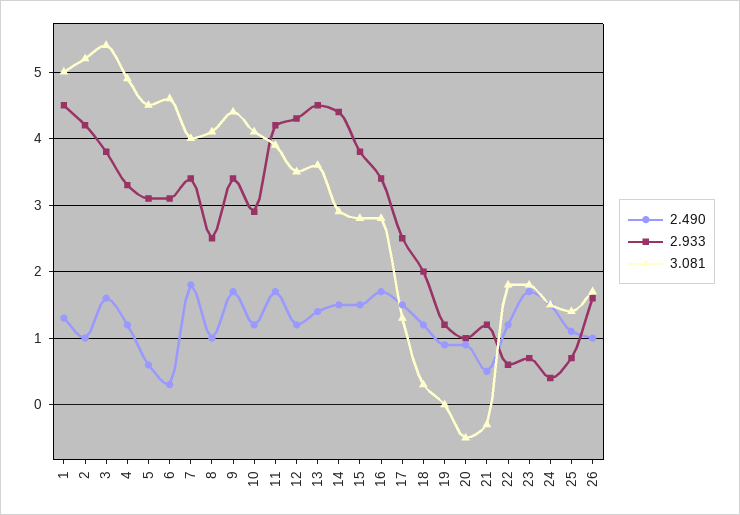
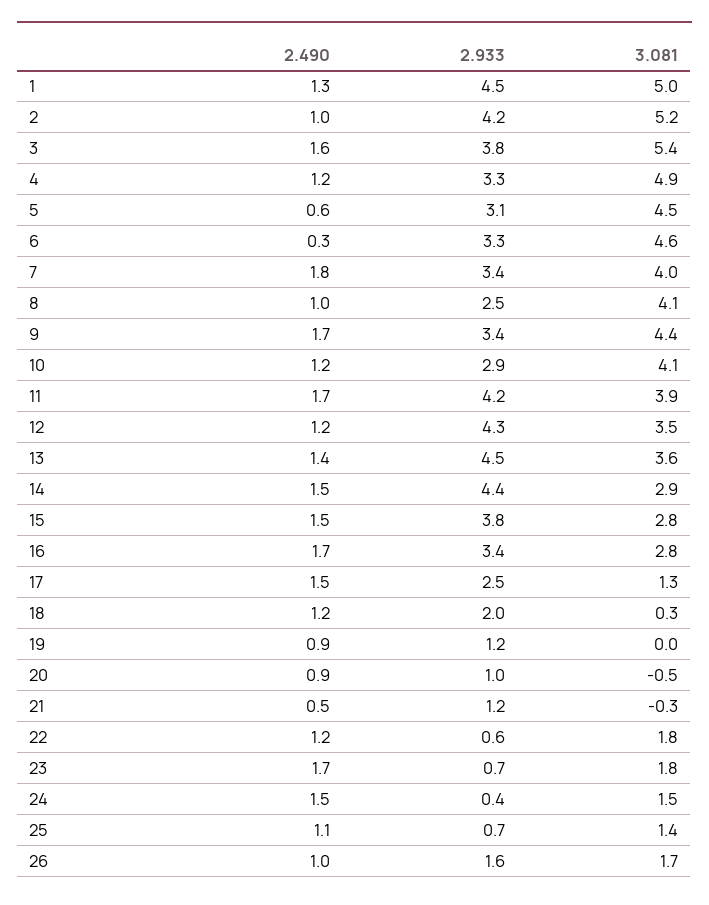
  {
    "2.490": {
      "1": 1.3,
      "2": 1,
      "3": 1.6,
      "4": 1.2,
      "5": 0.6,
      "6": 0.3,
      "7": 1.8,
      "8": 1,
      "9": 1.7,
      "10": 1.2,
      "11": 1.7,
      "12": 1.2,
      "13": 1.4,
      "14": 1.5,
      "15": 1.5,
      "16": 1.7,
      "17": 1.5,
      "18": 1.2,
      "19": 0.9,
      "20": 0.9,
      "21": 0.5,
      "22": 1.2,
      "23": 1.7,
      "24": 1.5,
      "25": 1.1,
      "26": 1
    },
    "2.933": {
      "1": 4.5,
      "2": 4.2,
      "3": 3.8,
      "4": 3.3,
      "5": 3.1,
-     "6": 3.1,
+     "6": 3.3,
      "7": 3.4,
      "8": 2.5,
      "9": 3.4,
      "10": 2.9,
      "11": 4.2,
      "12": 4.3,
      "13": 4.5,
      "14": 4.4,
      "15": 3.8,
      "16": 3.4,
      "17": 2.5,
      "18": 2,
      "19": 1.2,
      "20": 1,
      "21": 1.2,
      "22": 0.6,
      "23": 0.7,
      "24": 0.4,
      "25": 0.7,
      "26": 1.6
    },
    "3.081": {
      "1": 5,
      "2": 5.2,
      "3": 5.4,
      "4": 4.9,
      "5": 4.5,
      "6": 4.6,
      "7": 4,
      "8": 4.1,
      "9": 4.4,
      "10": 4.1,
      "11": 3.9,
      "12": 3.5,
      "13": 3.6,
      "14": 2.9,
      "15": 2.8,
      "16": 2.8,
      "17": 1.3,
      "18": 0.3,
      "19": 0,
      "20": -0.5,
      "21": -0.3,
      "22": 1.8,
      "23": 1.8,
      "24": 1.5,
      "25": 1.4,
      "26": 1.7
    }
  }

